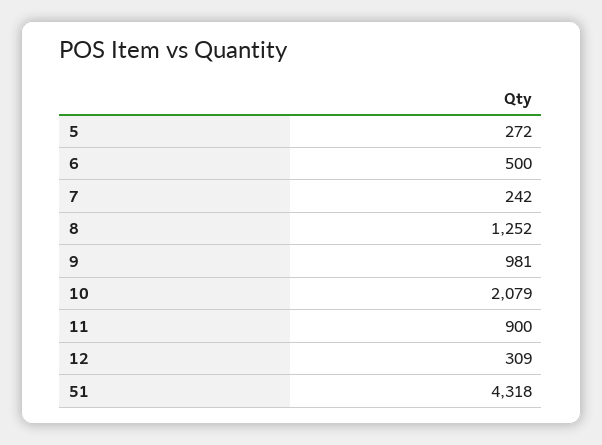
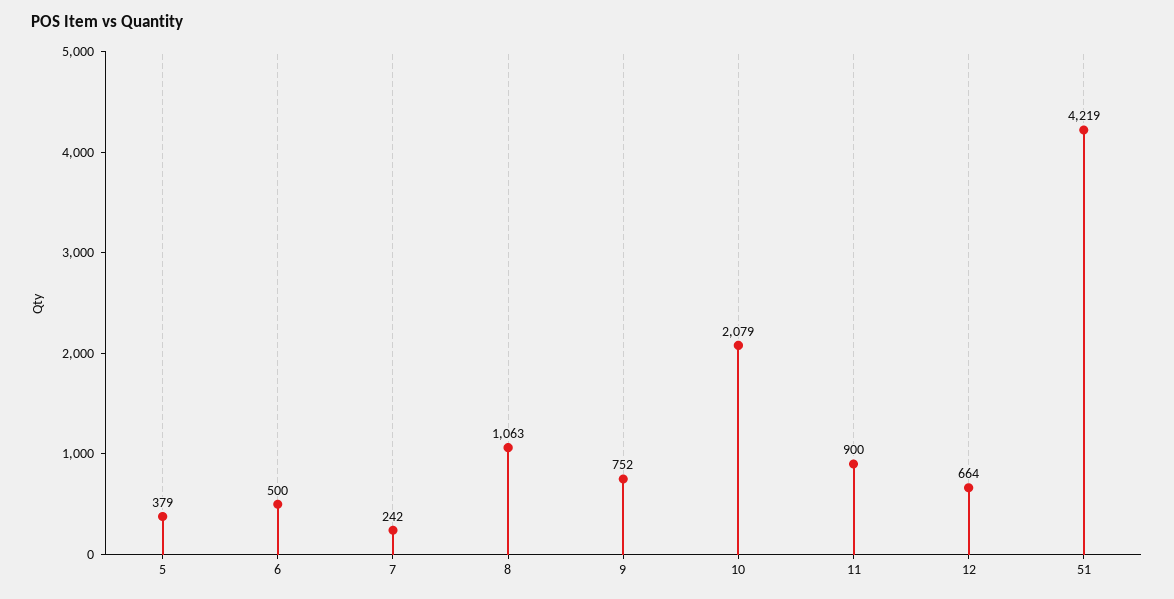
  {
-   "5": 272,
+   "5": 379,
    "6": 500,
    "7": 242,
-   "8": 1252,
+   "8": 1063,
-   "9": 981,
+   "9": 752,
    "10": 2079,
    "11": 900,
-   "12": 309,
+   "12": 664,
-   "51": 4318
+   "51": 4219
  }

